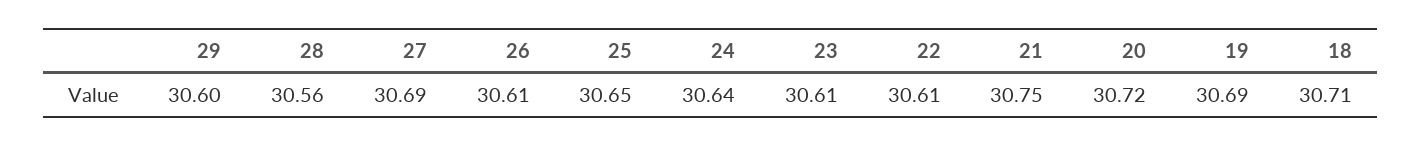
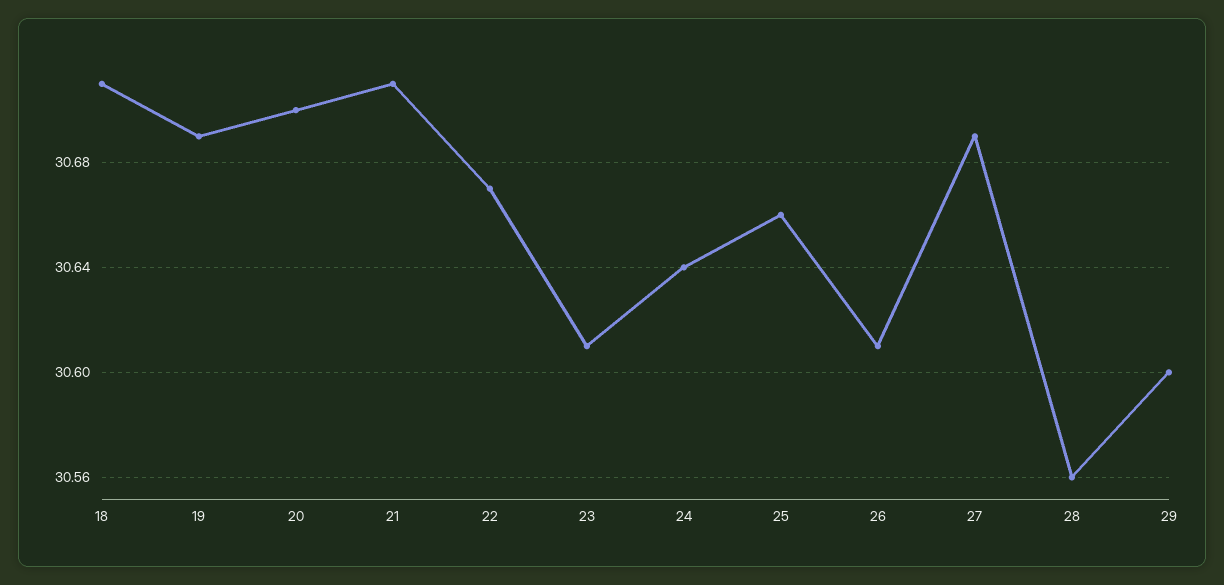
  {
    "29": 30.6,
    "28": 30.56,
    "27": 30.69,
    "26": 30.61,
-   "25": 30.65,
+   "25": 30.66,
    "24": 30.64,
    "23": 30.61,
-   "22": 30.61,
+   "22": 30.67,
-   "21": 30.75,
+   "21": 30.71,
-   "20": 30.72,
+   "20": 30.7,
    "19": 30.69,
    "18": 30.71
  }

